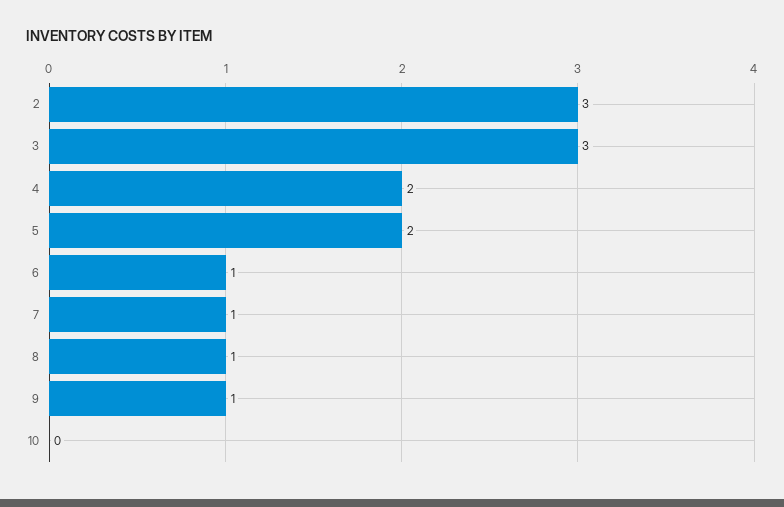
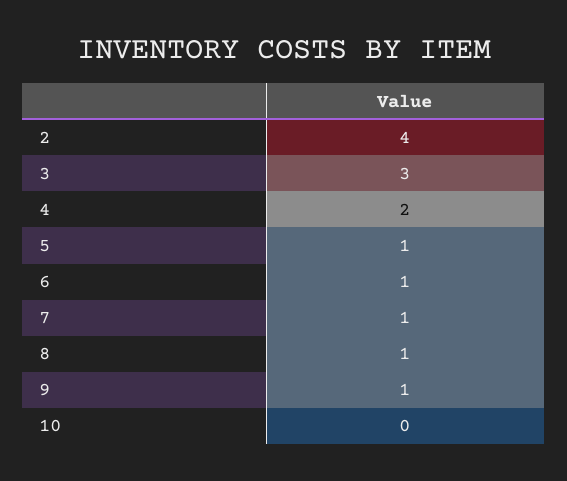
  {
-   "2": 3,
+   "2": 4,
    "3": 3,
    "4": 2,
-   "5": 2,
+   "5": 1,
    "6": 1,
    "7": 1,
    "8": 1,
    "9": 1,
    "10": 0
  }

